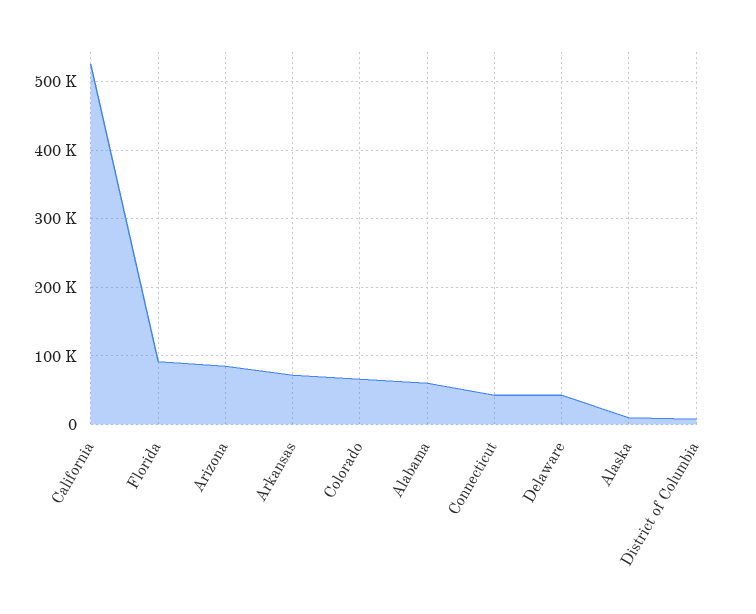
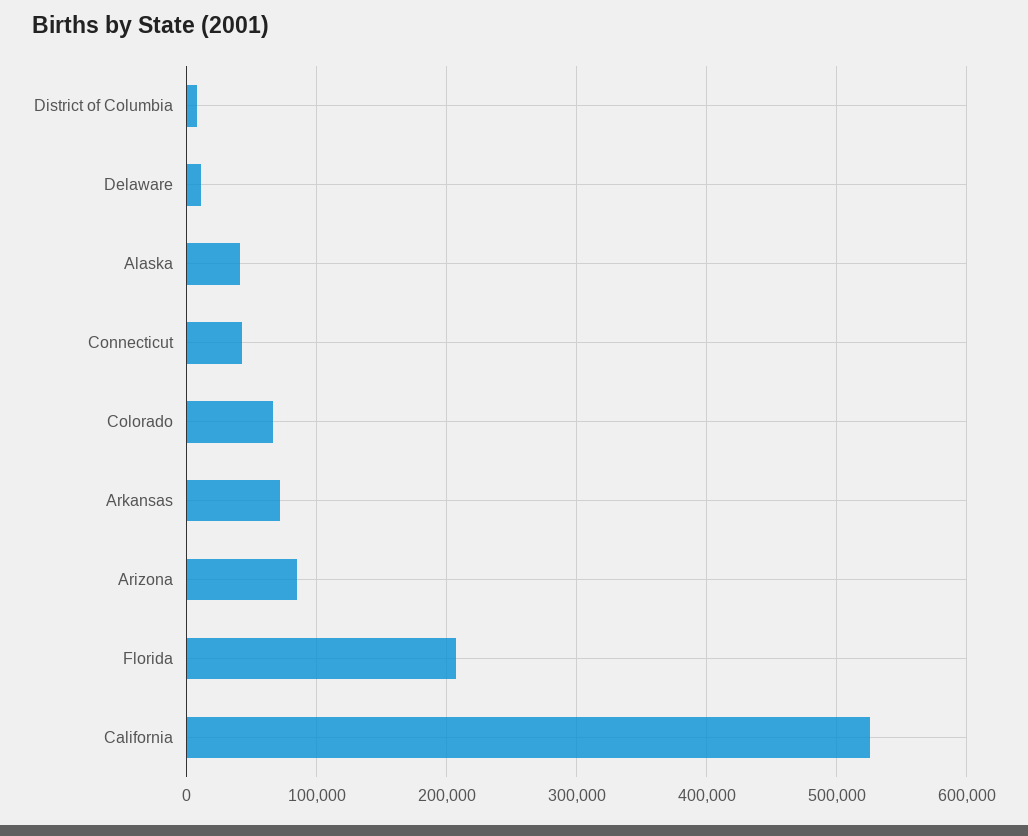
  {
    "California": 530000,
-   "Florida": 90000,
+   "Florida": 210000,
    "Arizona": 80000,
    "Arkansas": 70000,
    "Colorado": 70000,
-   "Alabama": 60000,
    "Connecticut": 40000,
-   "Delaware": 40000,
+   "Delaware": 10000,
-   "Alaska": 10000,
+   "Alaska": 40000,
    "District of Columbia": 10000
  }

